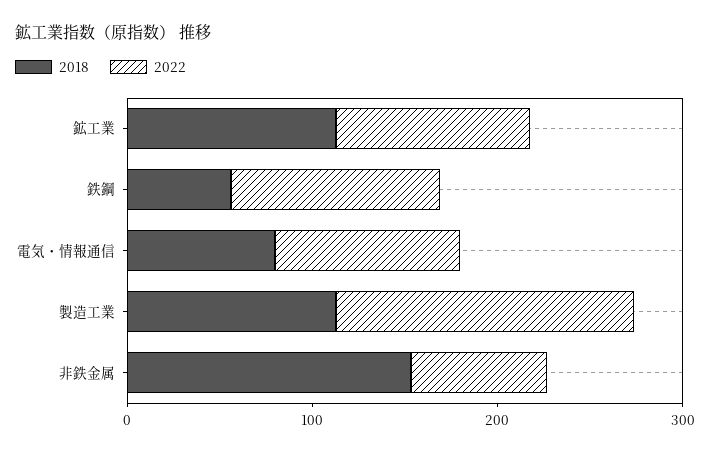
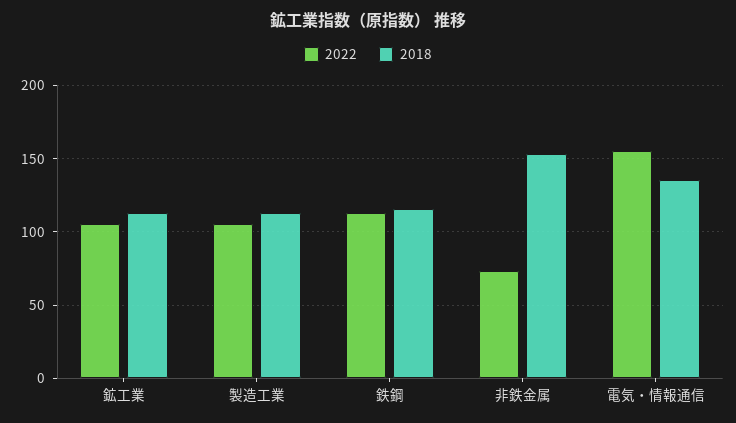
  {
    "2018": {
      "鉱工業": 115,
-     "鉄鋼": 60,
+     "鉄鋼": 115,
-     "電気・情報通信": 80,
+     "電気・情報通信": 135,
      "製造工業": 115,
      "非鉄金属": 155
    },
    "2022": {
      "鉱工業": 105,
      "鉄鋼": 115,
-     "電気・情報通信": 100,
+     "電気・情報通信": 155,
-     "製造工業": 160,
+     "製造工業": 105,
      "非鉄金属": 75
    }
  }

